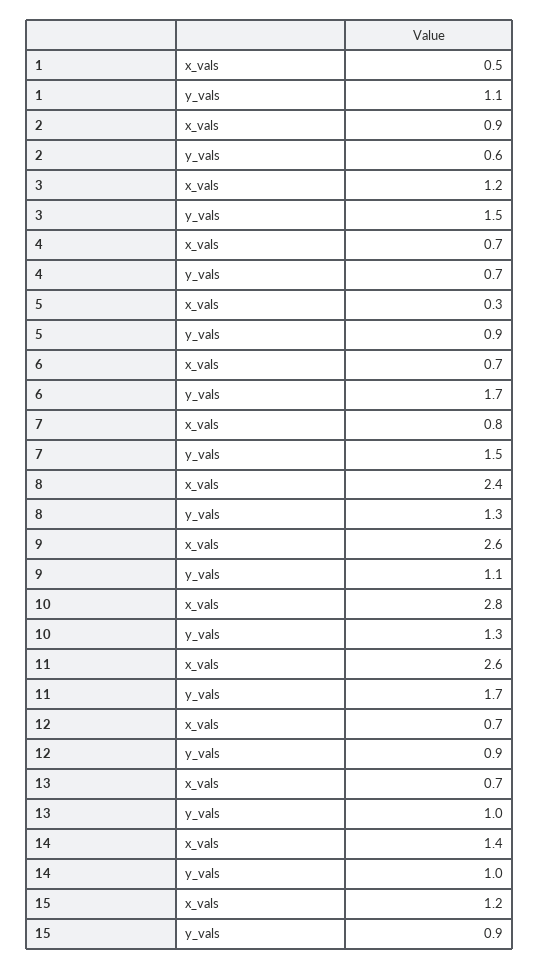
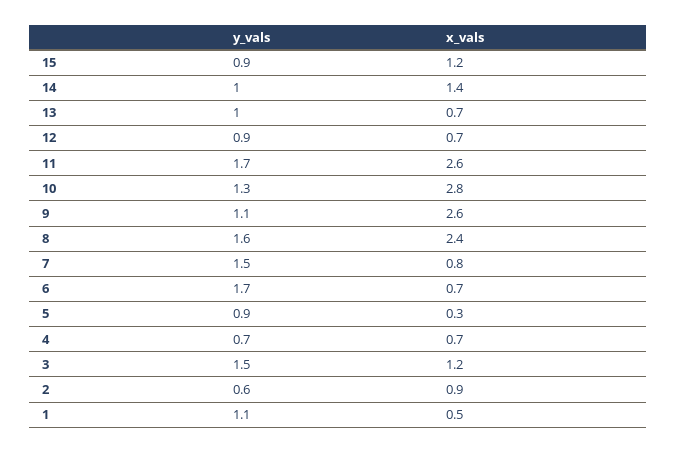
  {
    "1": {
      "x_vals": 0.5,
      "y_vals": 1.1
    },
    "2": {
      "x_vals": 0.9,
      "y_vals": 0.6
    },
    "3": {
      "x_vals": 1.2,
      "y_vals": 1.5
    },
    "4": {
      "x_vals": 0.7,
      "y_vals": 0.7
    },
    "5": {
      "x_vals": 0.3,
      "y_vals": 0.9
    },
    "6": {
      "x_vals": 0.7,
      "y_vals": 1.7
    },
    "7": {
      "x_vals": 0.8,
      "y_vals": 1.5
    },
    "8": {
      "x_vals": 2.4,
-     "y_vals": 1.3
+     "y_vals": 1.6
    },
    "9": {
      "x_vals": 2.6,
      "y_vals": 1.1
    },
    "10": {
      "x_vals": 2.8,
      "y_vals": 1.3
    },
    "11": {
      "x_vals": 2.6,
      "y_vals": 1.7
    },
    "12": {
      "x_vals": 0.7,
      "y_vals": 0.9
    },
    "13": {
      "x_vals": 0.7,
      "y_vals": 1
    },
    "14": {
      "x_vals": 1.4,
      "y_vals": 1
    },
    "15": {
      "x_vals": 1.2,
      "y_vals": 0.9
    }
  }

